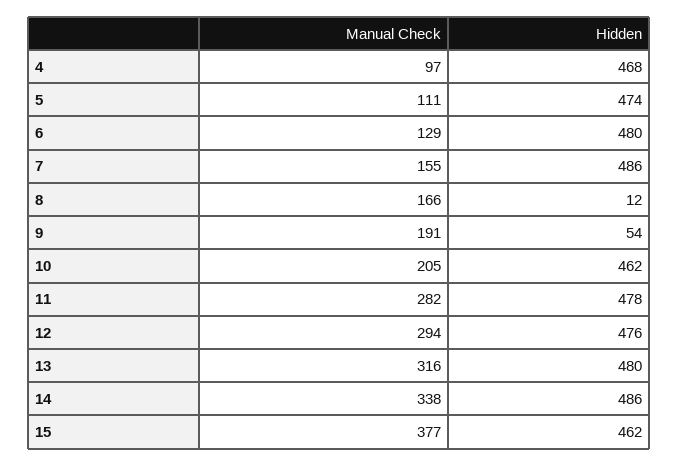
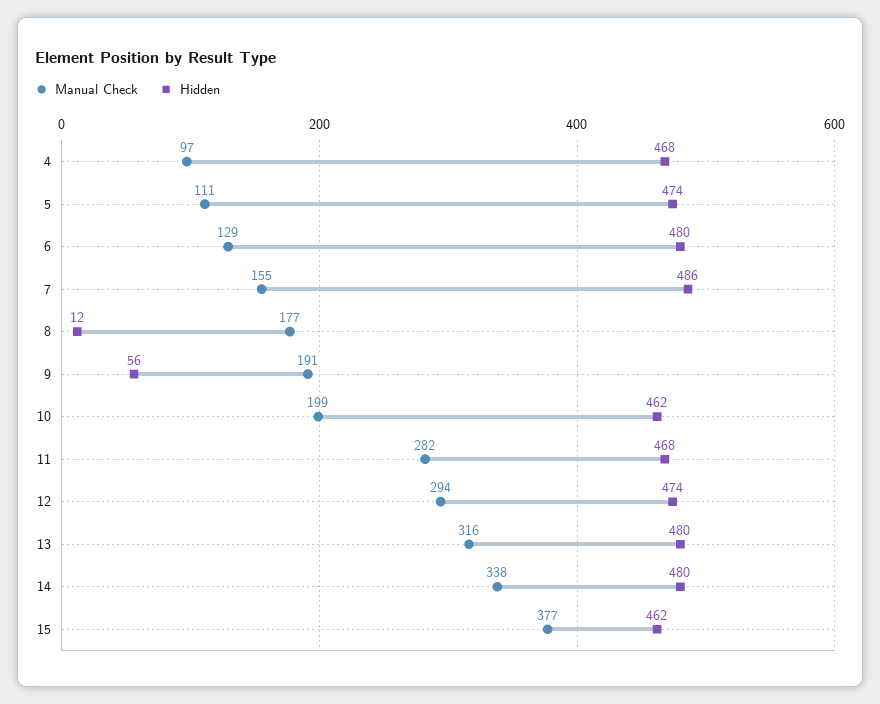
  {
    "Manual Check": {
      "4": 97,
      "5": 111,
      "6": 129,
      "7": 155,
-     "8": 166,
+     "8": 177,
      "9": 191,
-     "10": 205,
+     "10": 199,
      "11": 282,
      "12": 294,
      "13": 316,
      "14": 338,
      "15": 377
    },
    "Hidden": {
      "4": 468,
      "5": 474,
      "6": 480,
      "7": 486,
      "8": 12,
-     "9": 54,
+     "9": 56,
      "10": 462,
-     "11": 478,
+     "11": 468,
-     "12": 476,
+     "12": 474,
      "13": 480,
-     "14": 486,
+     "14": 480,
      "15": 462
    }
  }

